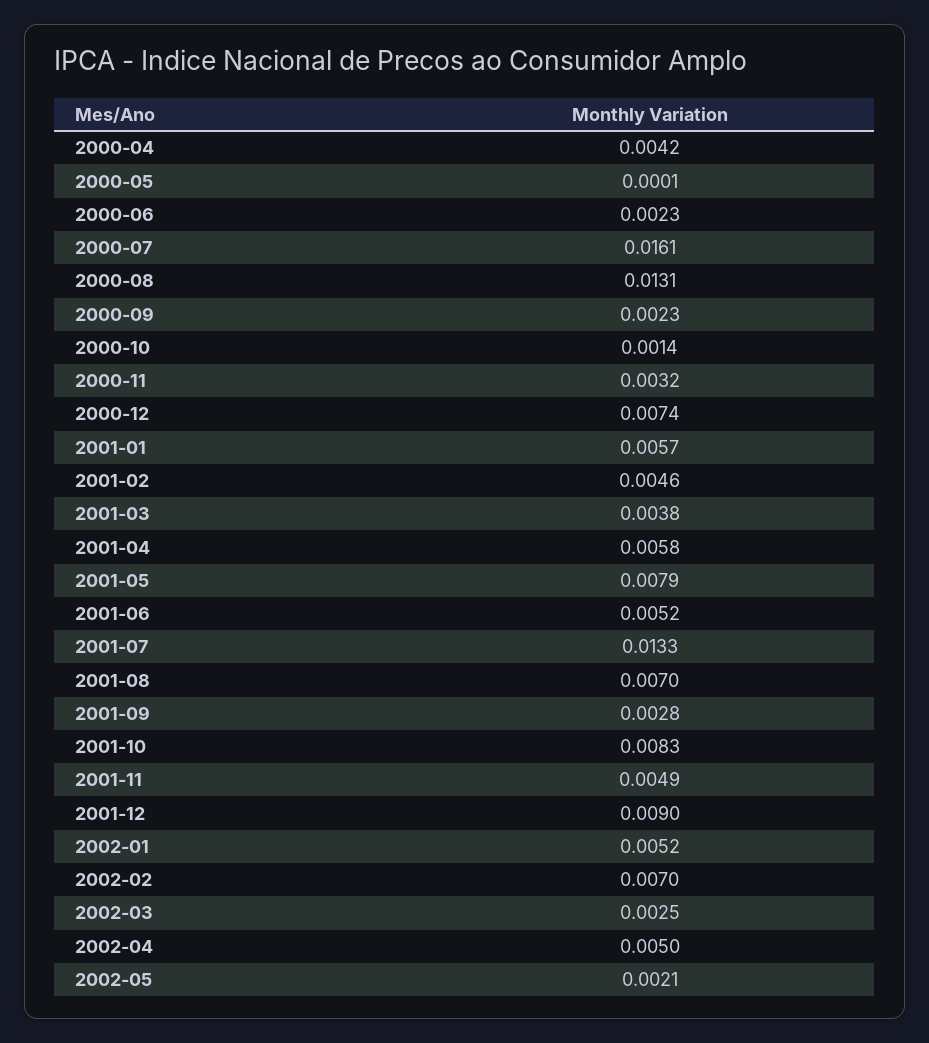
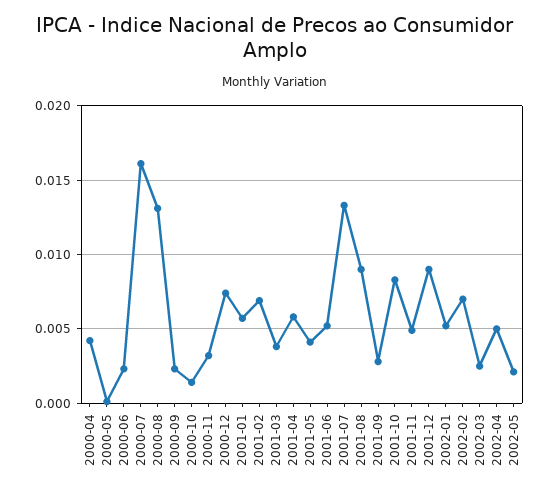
  {
    "2000-04": 0.0042,
    "2000-05": 0.0001,
    "2000-06": 0.0023,
    "2000-07": 0.0161,
    "2000-08": 0.0131,
    "2000-09": 0.0023,
    "2000-10": 0.0014,
    "2000-11": 0.0032,
    "2000-12": 0.0074,
    "2001-01": 0.0057,
-   "2001-02": 0.0046,
+   "2001-02": 0.007,
    "2001-03": 0.0038,
    "2001-04": 0.0058,
-   "2001-05": 0.0079,
+   "2001-05": 0.004,
    "2001-06": 0.0052,
    "2001-07": 0.0133,
-   "2001-08": 0.007,
+   "2001-08": 0.009,
    "2001-09": 0.0028,
    "2001-10": 0.0083,
    "2001-11": 0.0049,
    "2001-12": 0.009,
    "2002-01": 0.0052,
    "2002-02": 0.007,
    "2002-03": 0.0025,
    "2002-04": 0.005,
    "2002-05": 0.0021
  }

